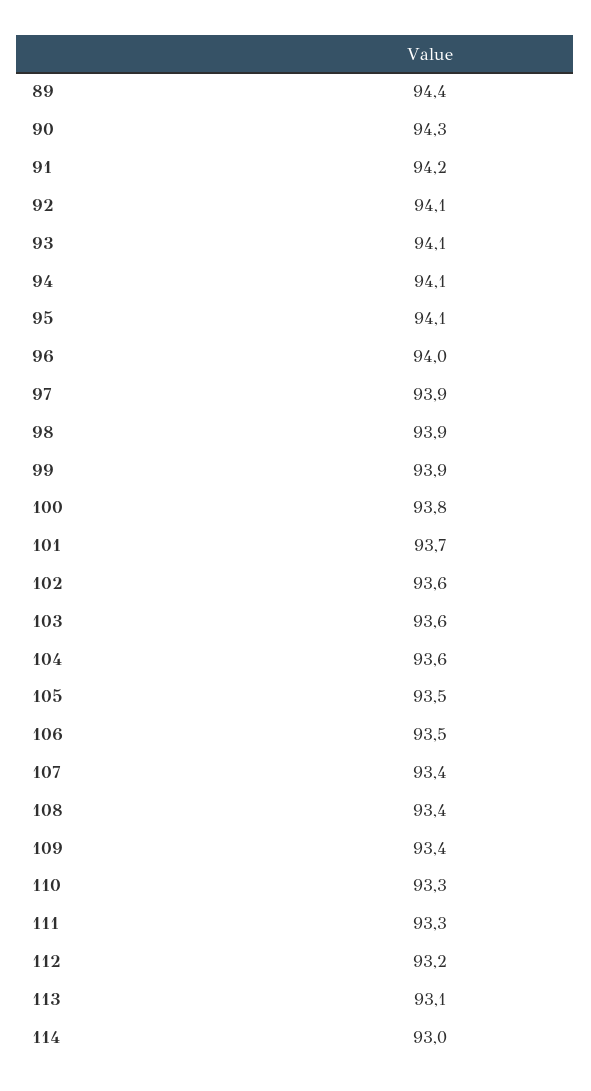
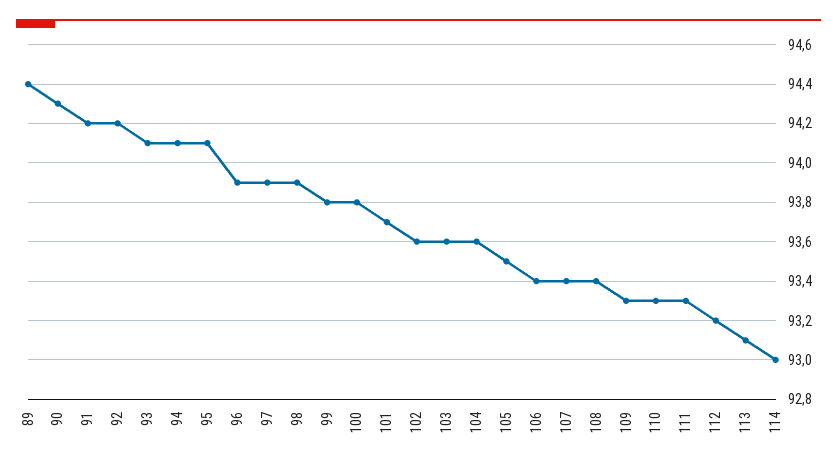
  {
    "89": 94.4,
    "90": 94.3,
    "91": 94.2,
-   "92": 94.1,
+   "92": 94.2,
    "93": 94.1,
    "94": 94.1,
    "95": 94.1,
-   "96": 94,
+   "96": 93.9,
    "97": 93.9,
    "98": 93.9,
-   "99": 93.9,
+   "99": 93.8,
    "100": 93.8,
    "101": 93.7,
    "102": 93.6,
    "103": 93.6,
    "104": 93.6,
    "105": 93.5,
-   "106": 93.5,
+   "106": 93.4,
    "107": 93.4,
    "108": 93.4,
-   "109": 93.4,
+   "109": 93.3,
    "110": 93.3,
    "111": 93.3,
    "112": 93.2,
    "113": 93.1,
    "114": 93
  }

